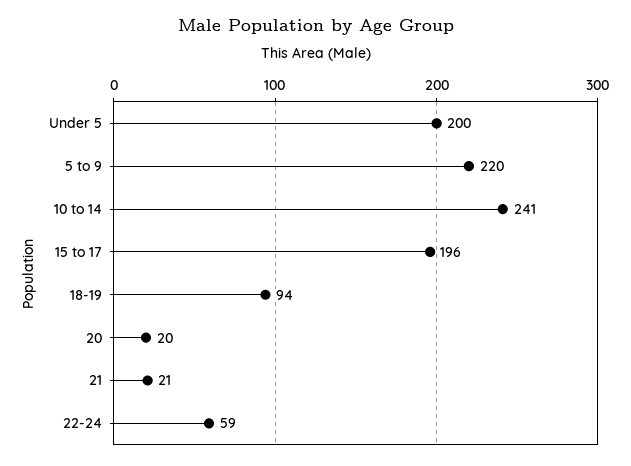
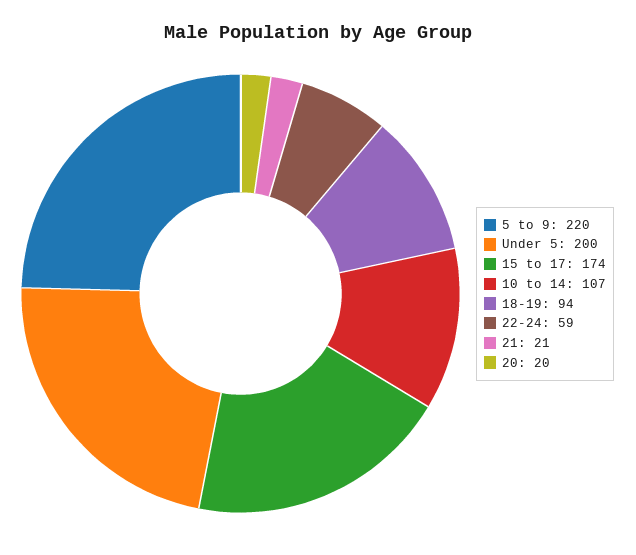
  {
    "Under 5": 200,
    "5 to 9": 220,
-   "10 to 14": 241,
+   "10 to 14": 107,
-   "15 to 17": 196,
+   "15 to 17": 174,
    "18-19": 94,
    "20": 20,
    "21": 21,
    "22-24": 59
  }

